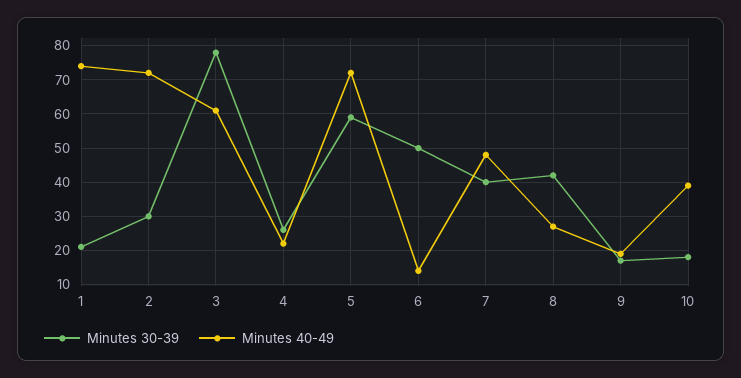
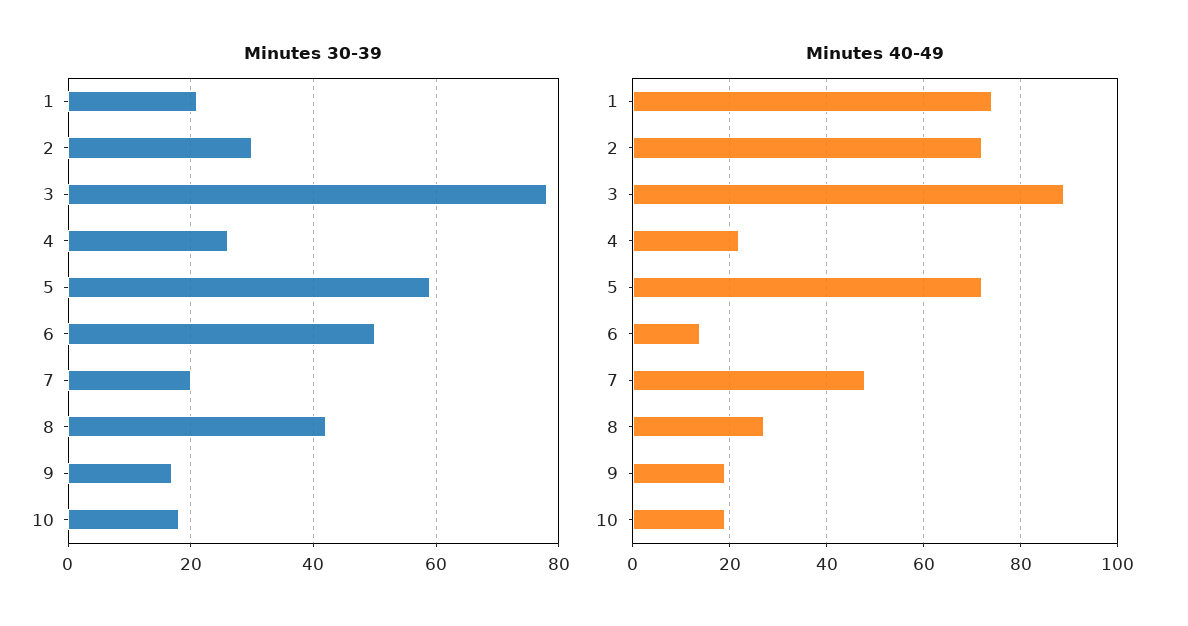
  {
    "Minutes 30-39": {
      "1": 20,
      "2": 30,
      "3": 80,
      "4": 25,
      "5": 60,
      "6": 50,
-     "7": 40,
+     "7": 20,
      "8": 40,
      "9": 15,
      "10": 20
    },
    "Minutes 40-49": {
      "1": 75,
      "2": 70,
-     "3": 60,
+     "3": 90,
      "4": 20,
      "5": 70,
      "6": 15,
      "7": 50,
      "8": 25,
      "9": 20,
-     "10": 40
+     "10": 20
    }
  }

